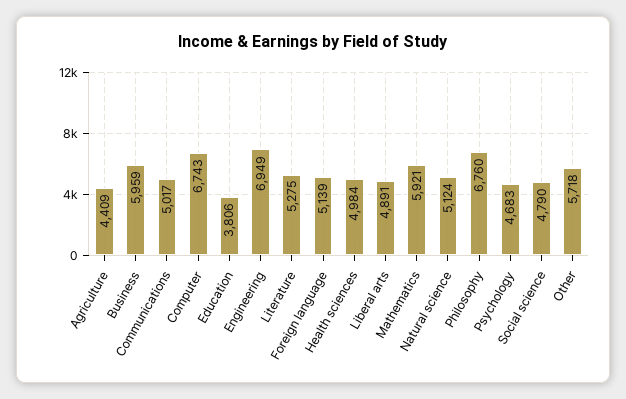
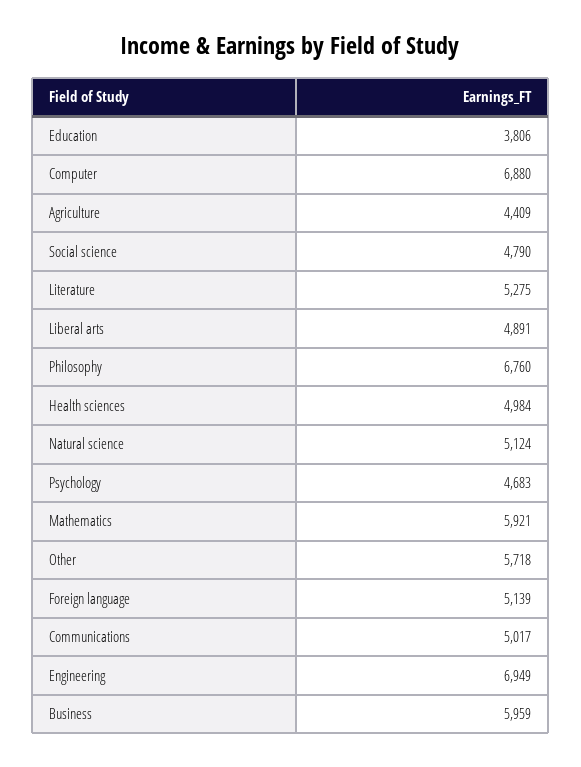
  {
    "Agriculture": 4409,
    "Business": 5959,
    "Communications": 5017,
-   "Computer": 6743,
+   "Computer": 6880,
    "Education": 3806,
    "Engineering": 6949,
    "Literature": 5275,
    "Foreign language": 5139,
    "Health sciences": 4984,
    "Liberal arts": 4891,
    "Mathematics": 5921,
    "Natural science": 5124,
    "Philosophy": 6760,
    "Psychology": 4683,
    "Social science": 4790,
    "Other": 5718
  }

